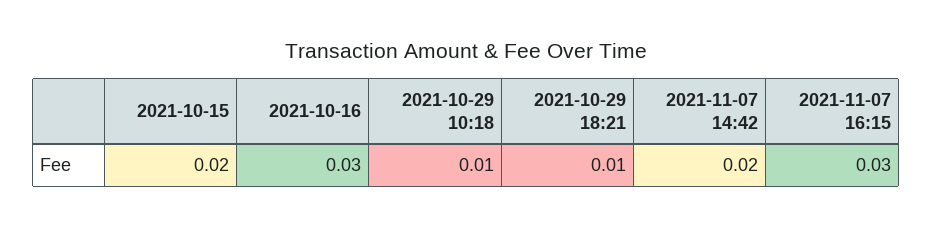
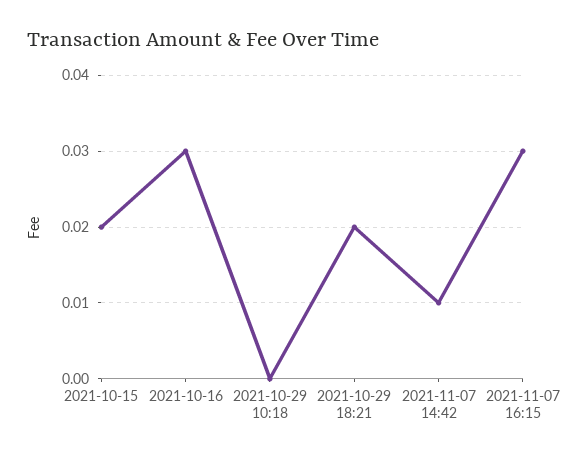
  {
    "2021-10-15": 0.02,
    "2021-10-16": 0.03,
-   "2021-10-29 10:18": 0.01,
+   "2021-10-29 10:18": 0,
-   "2021-10-29 18:21": 0.01,
+   "2021-10-29 18:21": 0.02,
-   "2021-11-07 14:42": 0.02,
+   "2021-11-07 14:42": 0.01,
    "2021-11-07 16:15": 0.03
  }

